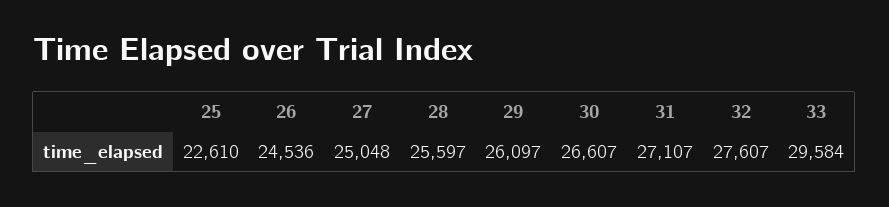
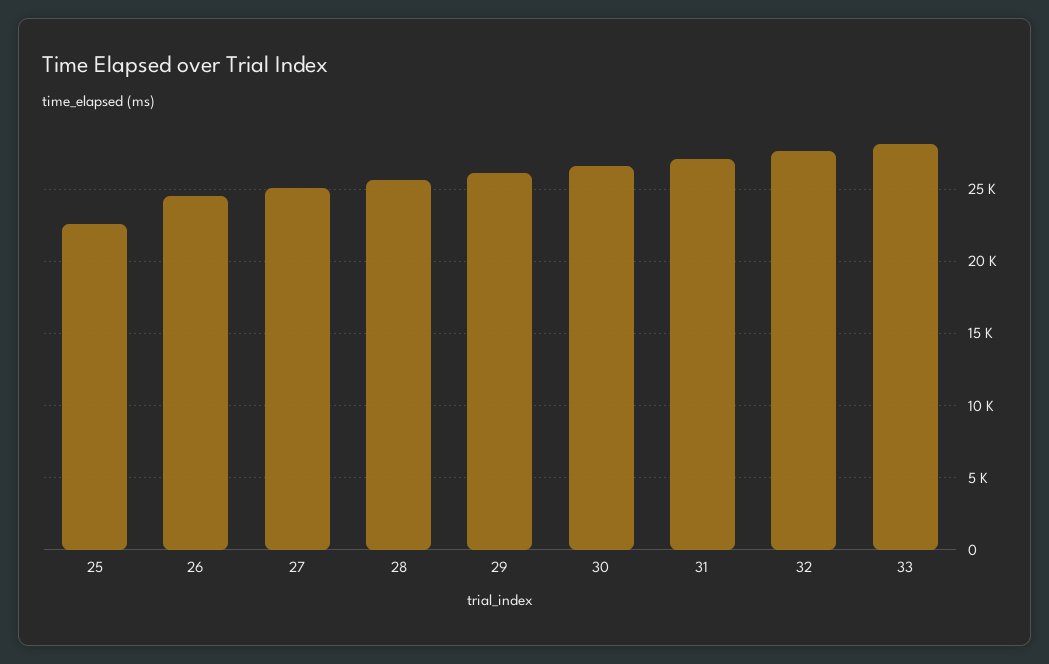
  {
    "25": 22610,
    "26": 24536,
    "27": 25048,
    "28": 25597,
    "29": 26097,
    "30": 26607,
    "31": 27107,
    "32": 27607,
-   "33": 29584
+   "33": 28000
  }

